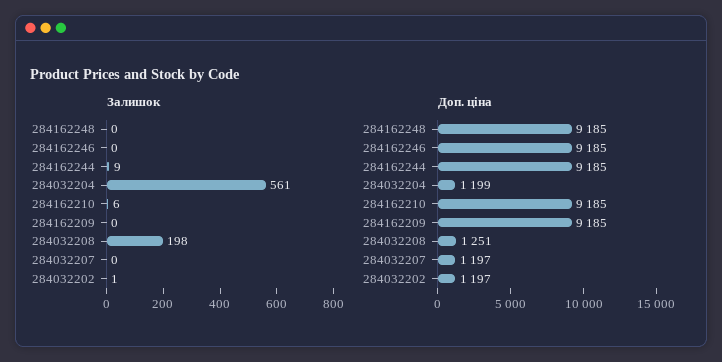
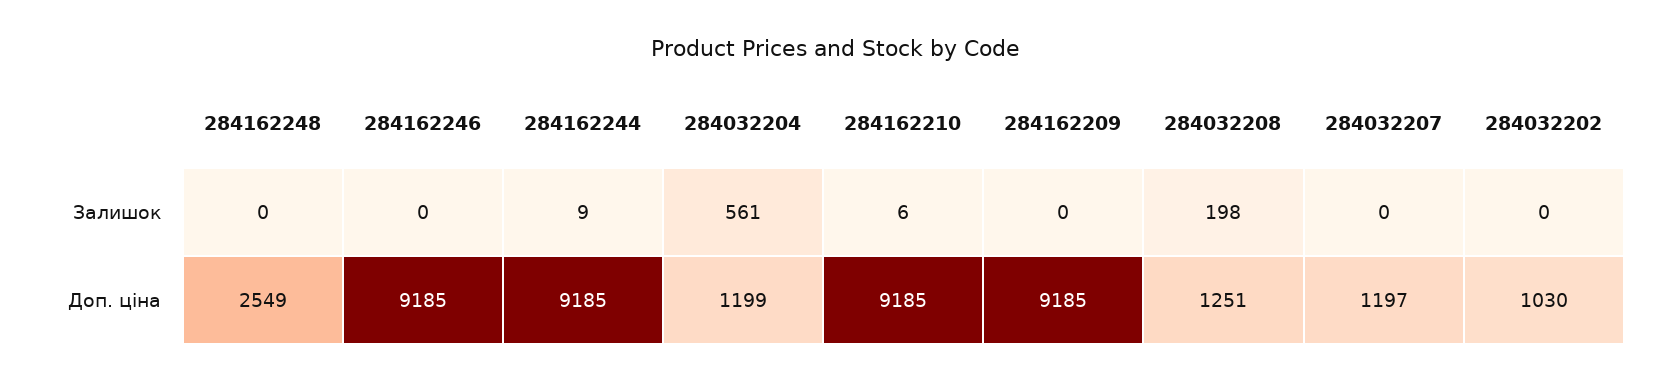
  {
    "Залишок": {
      "284162248": 0,
      "284162246": 0,
      "284162244": 9,
      "284032204": 561,
      "284162210": 6,
      "284162209": 0,
      "284032208": 198,
      "284032207": 0,
-     "284032202": 1
+     "284032202": 0
    },
    "Доп. ціна": {
-     "284162248": 9185,
+     "284162248": 2549,
      "284162246": 9185,
      "284162244": 9185,
      "284032204": 1199,
      "284162210": 9185,
      "284162209": 9185,
      "284032208": 1251,
      "284032207": 1197,
-     "284032202": 1197
+     "284032202": 1030
    }
  }

